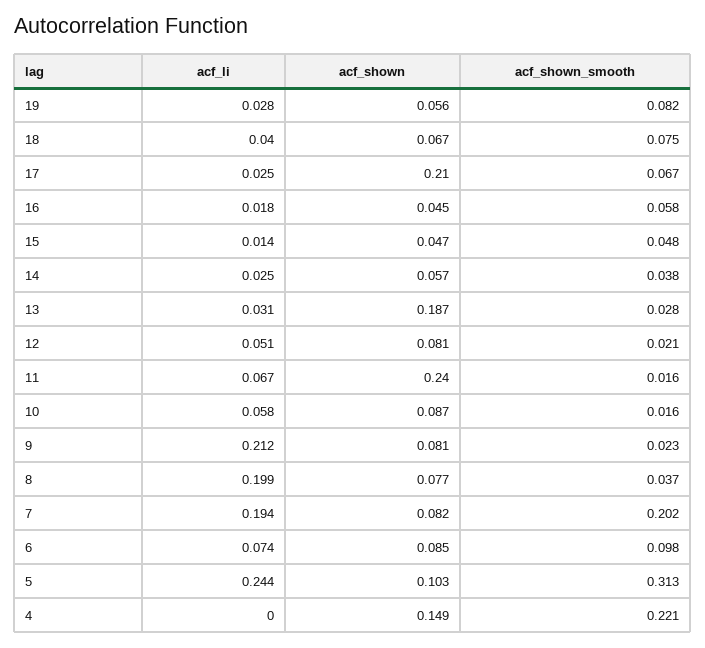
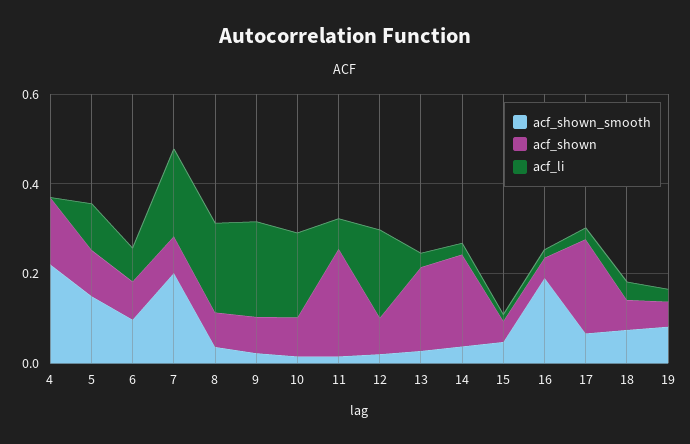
  {
    "acf_li": {
      "19": 0.028,
      "18": 0.04,
      "17": 0.025,
      "16": 0.018,
      "15": 0.014,
      "14": 0.025,
      "13": 0.031,
-     "12": 0.051,
+     "12": 0.2,
      "11": 0.067,
-     "10": 0.058,
+     "10": 0.2,
      "9": 0.212,
      "8": 0.199,
      "7": 0.194,
      "6": 0.074,
-     "5": 0.244,
+     "5": 0.1,
      "4": 0
    },
    "acf_shown": {
      "19": 0.056,
      "18": 0.067,
      "17": 0.21,
      "16": 0.045,
      "15": 0.047,
-     "14": 0.057,
+     "14": 0.2,
      "13": 0.187,
      "12": 0.081,
      "11": 0.24,
      "10": 0.087,
      "9": 0.081,
      "8": 0.077,
      "7": 0.082,
      "6": 0.085,
      "5": 0.103,
      "4": 0.149
    },
    "acf_shown_smooth": {
      "19": 0.082,
      "18": 0.075,
      "17": 0.067,
-     "16": 0.058,
+     "16": 0.2,
      "15": 0.048,
      "14": 0.038,
      "13": 0.028,
      "12": 0.021,
      "11": 0.016,
      "10": 0.016,
      "9": 0.023,
      "8": 0.037,
      "7": 0.202,
      "6": 0.098,
-     "5": 0.313,
+     "5": 0.15,
      "4": 0.221
    }
  }

